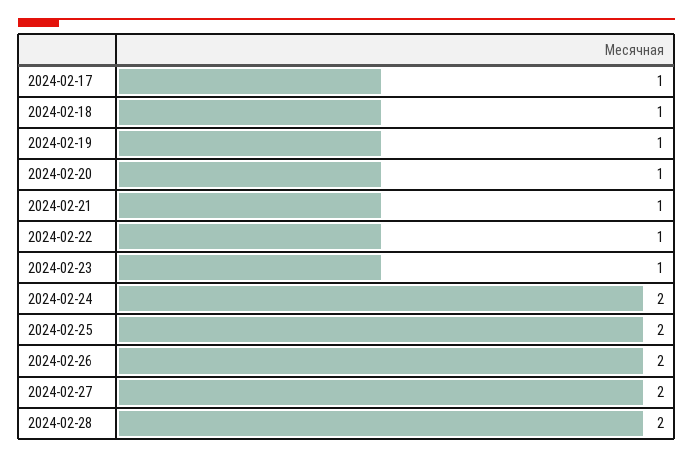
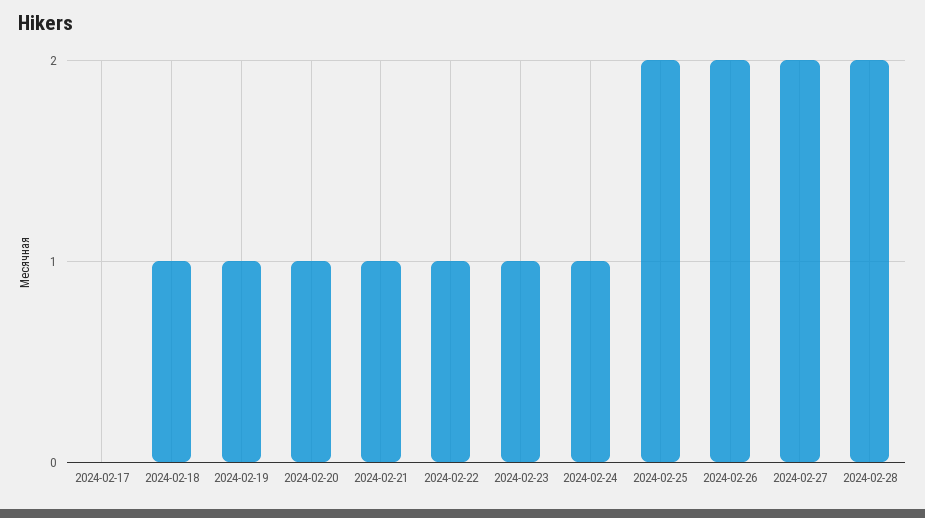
  {
-   "2024-02-17": 1,
+   "2024-02-17": 0,
    "2024-02-18": 1,
    "2024-02-19": 1,
    "2024-02-20": 1,
    "2024-02-21": 1,
    "2024-02-22": 1,
    "2024-02-23": 1,
-   "2024-02-24": 2,
+   "2024-02-24": 1,
    "2024-02-25": 2,
    "2024-02-26": 2,
    "2024-02-27": 2,
    "2024-02-28": 2
  }

